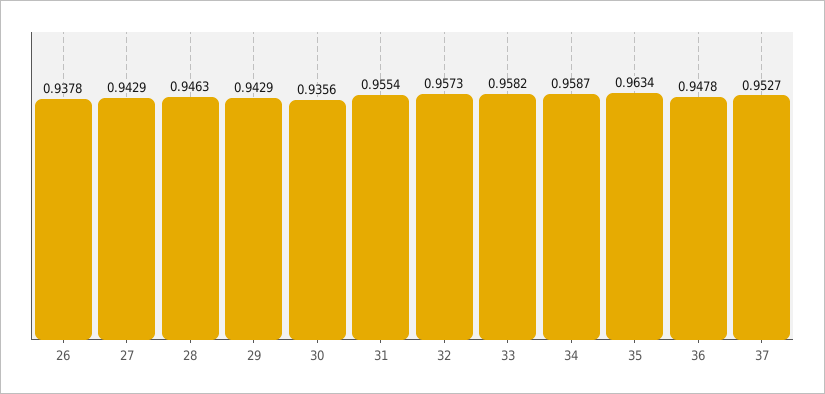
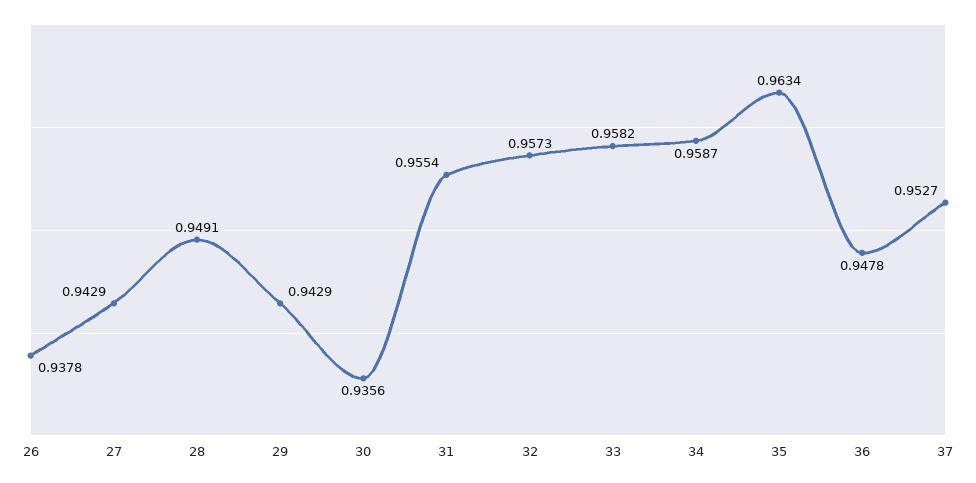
  {
    "26": 0.9378,
    "27": 0.9429,
-   "28": 0.9463,
+   "28": 0.9491,
    "29": 0.9429,
    "30": 0.9356,
    "31": 0.9554,
    "32": 0.9573,
    "33": 0.9582,
    "34": 0.9587,
    "35": 0.9634,
    "36": 0.9478,
    "37": 0.9527
  }

